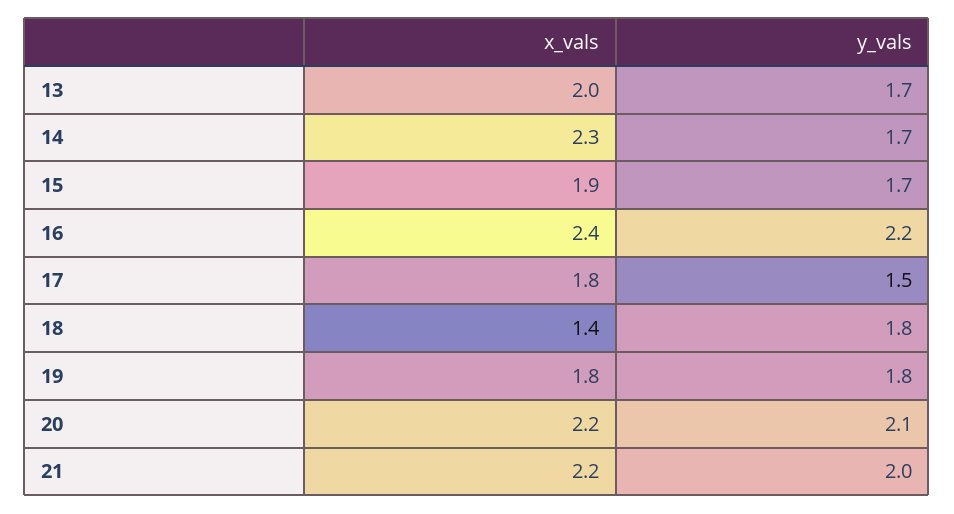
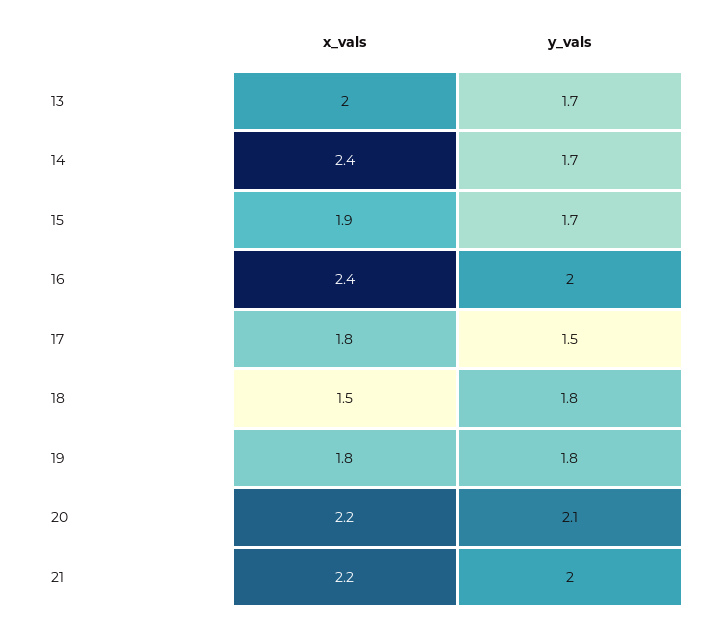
  {
    "x_vals": {
      "13": 2,
-     "14": 2.3,
+     "14": 2.4,
      "15": 1.9,
      "16": 2.4,
      "17": 1.8,
-     "18": 1.4,
+     "18": 1.5,
      "19": 1.8,
      "20": 2.2,
      "21": 2.2
    },
    "y_vals": {
      "13": 1.7,
      "14": 1.7,
      "15": 1.7,
-     "16": 2.2,
+     "16": 2,
      "17": 1.5,
      "18": 1.8,
      "19": 1.8,
      "20": 2.1,
      "21": 2
    }
  }

